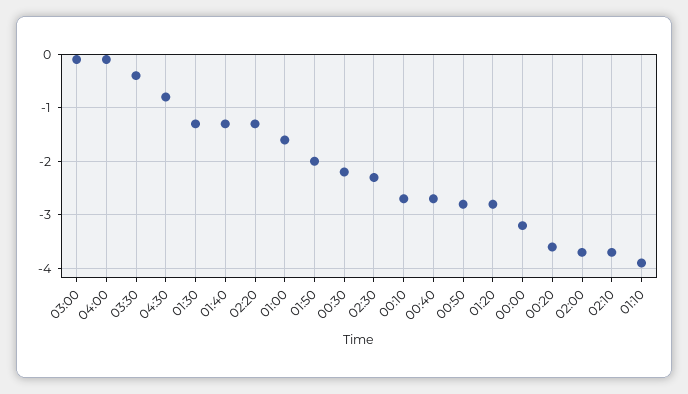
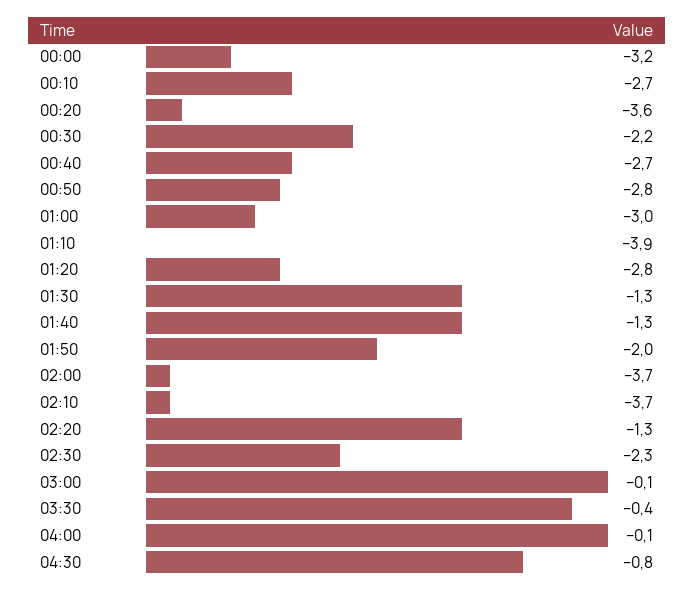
  {
    "03:00": -0.1,
    "04:00": -0.1,
    "03:30": -0.4,
    "04:30": -0.8,
    "01:30": -1.3,
    "01:40": -1.3,
    "02:20": -1.3,
-   "01:00": -1.5,
+   "01:00": -3,
    "01:50": -2,
    "00:30": -2.2,
    "02:30": -2.3,
    "00:10": -2.7,
    "00:40": -2.7,
    "00:50": -2.8,
    "01:20": -2.8,
    "00:00": -3.2,
    "00:20": -3.6,
    "02:00": -3.7,
    "02:10": -3.7,
    "01:10": -3.9
  }

